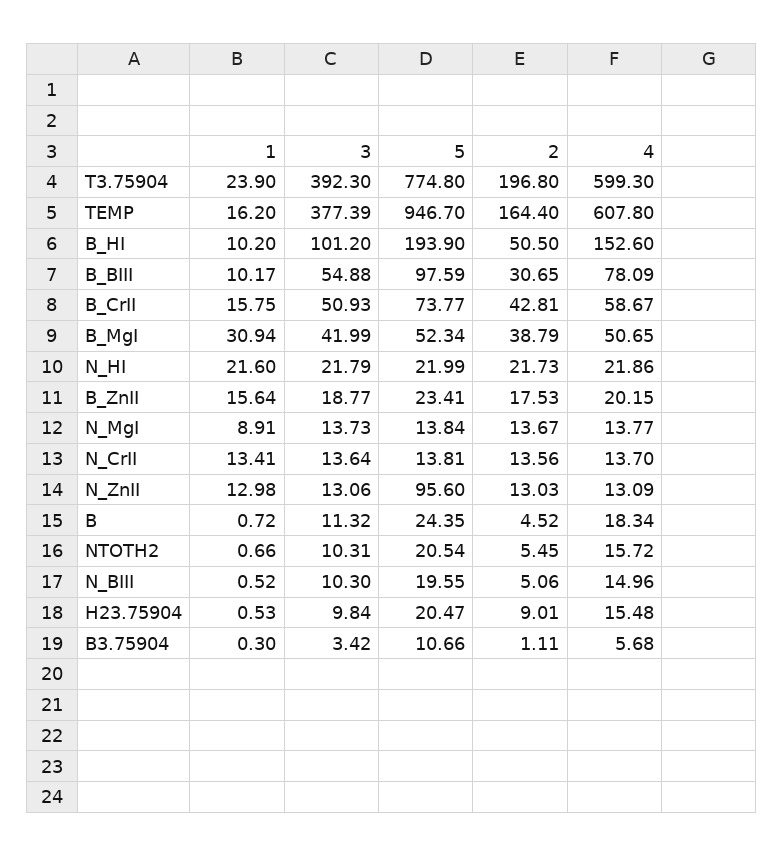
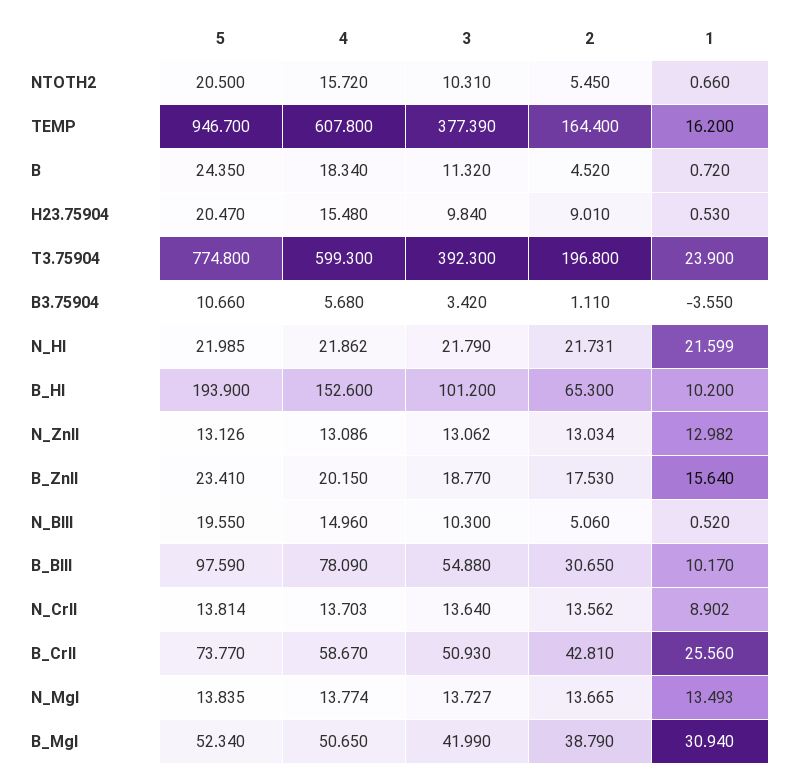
  {
    "1": {
      "T3.75904": 23.9,
      "TEMP": 16.2,
      "B_HI": 10.2,
      "B_BIII": 10.17,
-     "B_CrII": 15.75,
+     "B_CrII": 25.56,
      "B_MgI": 30.94,
      "N_HI": 21.599,
      "B_ZnII": 15.64,
-     "N_MgI": 8.91,
+     "N_MgI": 13.493,
-     "N_CrII": 13.41,
+     "N_CrII": 8.902,
      "N_ZnII": 12.982,
      "B": 0.72,
      "NTOTH2": 0.66,
      "N_BIII": 0.52,
      "H23.75904": 0.53,
-     "B3.75904": 0.3
+     "B3.75904": -3.55
    },
    "3": {
      "T3.75904": 392.3,
      "TEMP": 377.39,
      "B_HI": 101.2,
      "B_BIII": 54.88,
      "B_CrII": 50.93,
      "B_MgI": 41.99,
      "N_HI": 21.79,
      "B_ZnII": 18.77,
      "N_MgI": 13.727,
      "N_CrII": 13.64,
      "N_ZnII": 13.062,
      "B": 11.32,
      "NTOTH2": 10.31,
      "N_BIII": 10.3,
      "H23.75904": 9.84,
      "B3.75904": 3.42
    },
    "5": {
      "T3.75904": 774.8,
      "TEMP": 946.7,
      "B_HI": 193.9,
      "B_BIII": 97.59,
      "B_CrII": 73.77,
      "B_MgI": 52.34,
      "N_HI": 21.985,
      "B_ZnII": 23.41,
      "N_MgI": 13.835,
      "N_CrII": 13.814,
-     "N_ZnII": 95.6,
+     "N_ZnII": 13.126,
      "B": 24.35,
-     "NTOTH2": 20.54,
+     "NTOTH2": 20.5,
      "N_BIII": 19.55,
      "H23.75904": 20.47,
      "B3.75904": 10.66
    },
    "2": {
      "T3.75904": 196.8,
      "TEMP": 164.4,
-     "B_HI": 50.5,
+     "B_HI": 65.3,
      "B_BIII": 30.65,
      "B_CrII": 42.81,
      "B_MgI": 38.79,
      "N_HI": 21.731,
      "B_ZnII": 17.53,
      "N_MgI": 13.665,
      "N_CrII": 13.562,
      "N_ZnII": 13.034,
      "B": 4.52,
      "NTOTH2": 5.45,
      "N_BIII": 5.06,
      "H23.75904": 9.01,
      "B3.75904": 1.11
    },
    "4": {
      "T3.75904": 599.3,
      "TEMP": 607.8,
      "B_HI": 152.6,
      "B_BIII": 78.09,
      "B_CrII": 58.67,
      "B_MgI": 50.65,
      "N_HI": 21.862,
      "B_ZnII": 20.15,
      "N_MgI": 13.774,
      "N_CrII": 13.703,
      "N_ZnII": 13.086,
      "B": 18.34,
      "NTOTH2": 15.72,
      "N_BIII": 14.96,
      "H23.75904": 15.48,
      "B3.75904": 5.68
    }
  }

